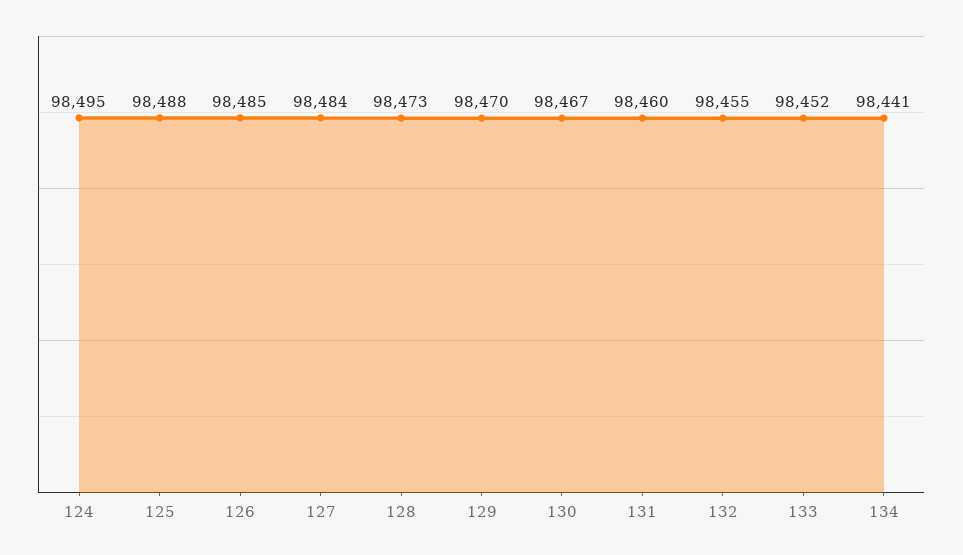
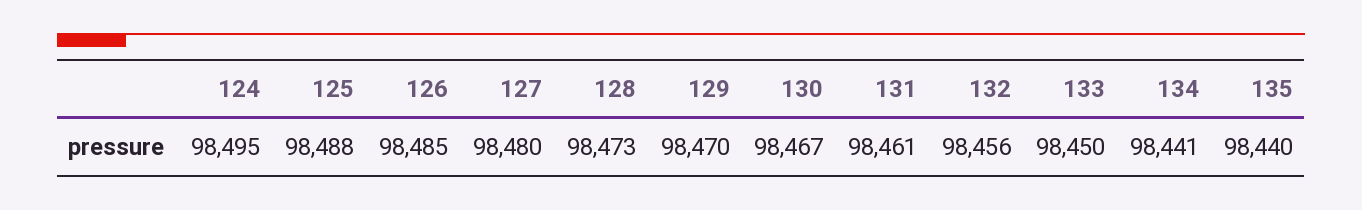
  {
    "124": 98495,
    "125": 98488,
    "126": 98485,
-   "127": 98484,
+   "127": 98480,
    "128": 98473,
    "129": 98470,
    "130": 98467,
-   "131": 98460,
+   "131": 98461,
-   "132": 98455,
+   "132": 98456,
-   "133": 98452,
+   "133": 98450,
-   "134": 98441
+   "134": 98441,
+   "135": 98440
  }

